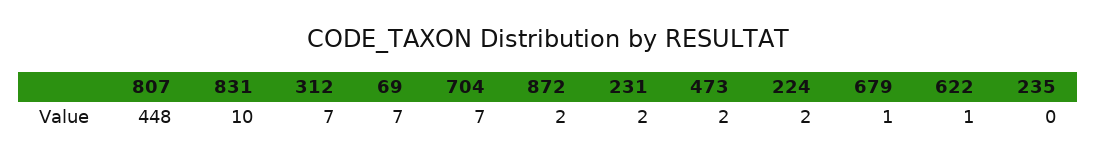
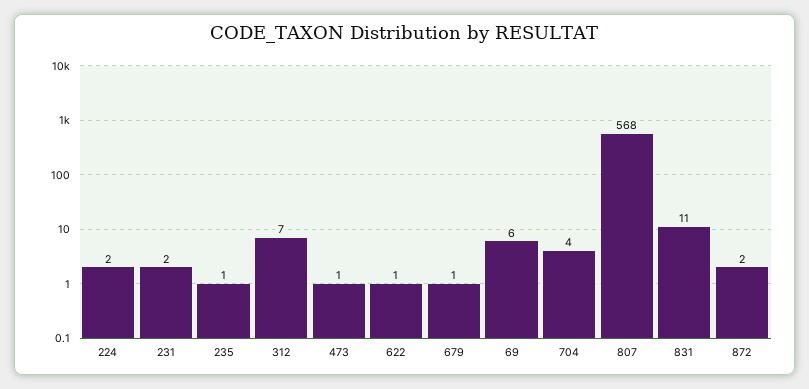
  {
-   "807": 448,
+   "807": 568,
-   "831": 10,
+   "831": 11,
    "312": 7,
-   "69": 7,
+   "69": 6,
-   "704": 7,
+   "704": 4,
    "872": 2,
    "231": 2,
-   "473": 2,
+   "473": 1,
    "224": 2,
    "679": 1,
    "622": 1,
-   "235": 0
+   "235": 1
  }

